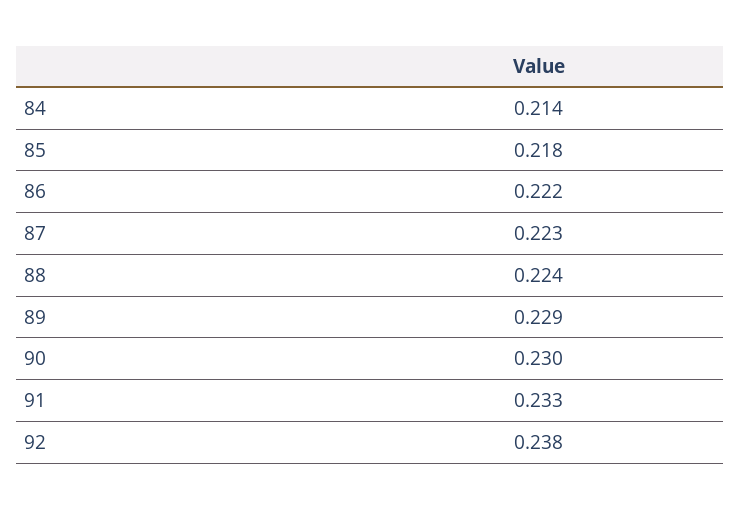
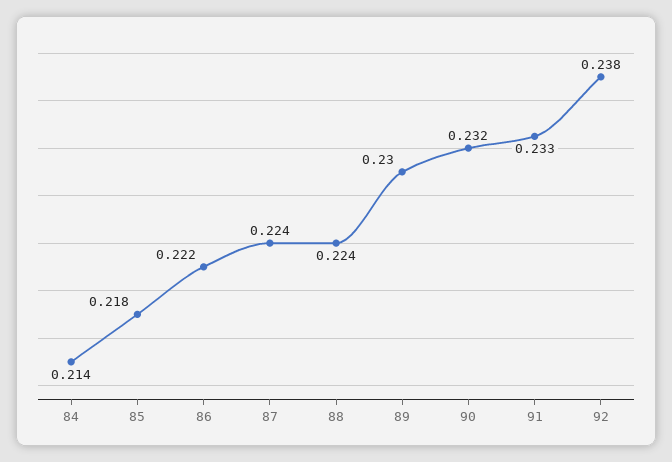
  {
    "84": 0.214,
    "85": 0.218,
    "86": 0.222,
-   "87": 0.223,
+   "87": 0.224,
    "88": 0.224,
-   "89": 0.229,
+   "89": 0.23,
-   "90": 0.23,
+   "90": 0.232,
    "91": 0.233,
    "92": 0.238
  }

